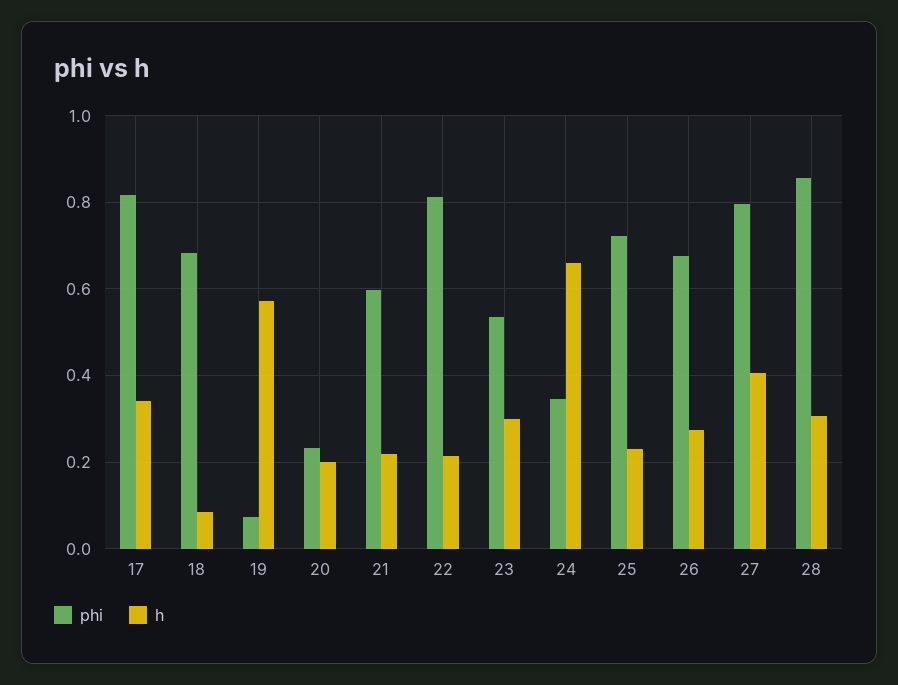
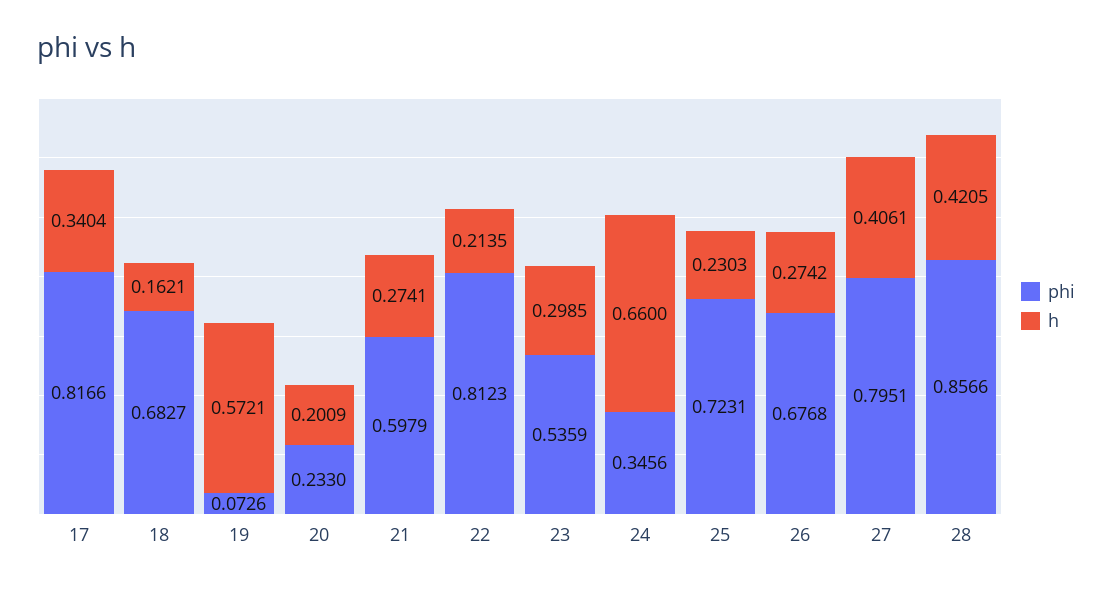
  {
    "phi": {
      "17": 0.8166,
      "18": 0.6827,
      "19": 0.0726,
      "20": 0.233,
      "21": 0.5979,
      "22": 0.8123,
      "23": 0.5359,
      "24": 0.3456,
      "25": 0.7231,
      "26": 0.6768,
      "27": 0.7951,
      "28": 0.8566
    },
    "h": {
      "17": 0.3404,
-     "18": 0.08,
+     "18": 0.1621,
      "19": 0.5721,
      "20": 0.2009,
-     "21": 0.22,
+     "21": 0.2741,
      "22": 0.2135,
      "23": 0.2985,
      "24": 0.66,
      "25": 0.2303,
      "26": 0.2742,
      "27": 0.4061,
-     "28": 0.3
+     "28": 0.4205
    }
  }

